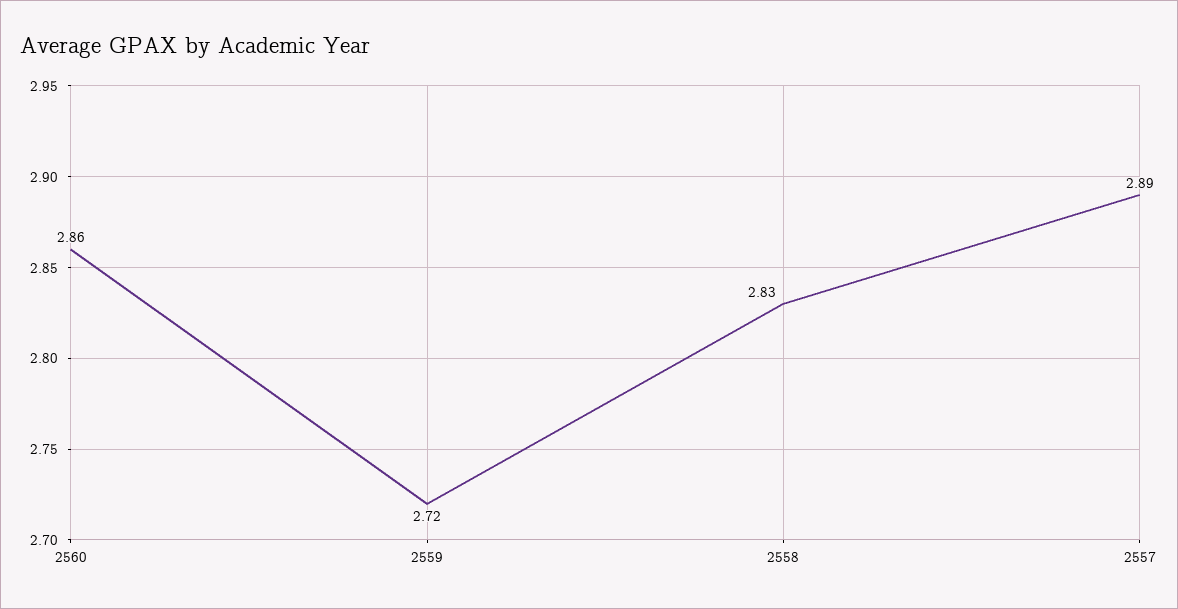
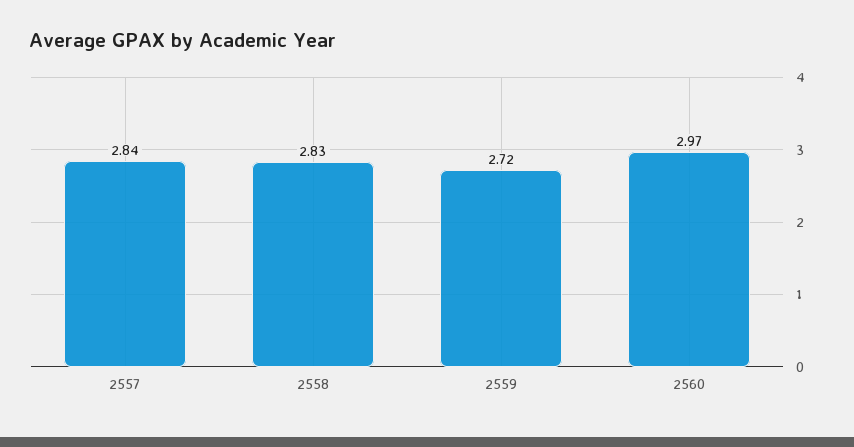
  {
-   "2560": 2.86,
+   "2560": 2.97,
    "2559": 2.72,
    "2558": 2.83,
-   "2557": 2.89
+   "2557": 2.84
  }

